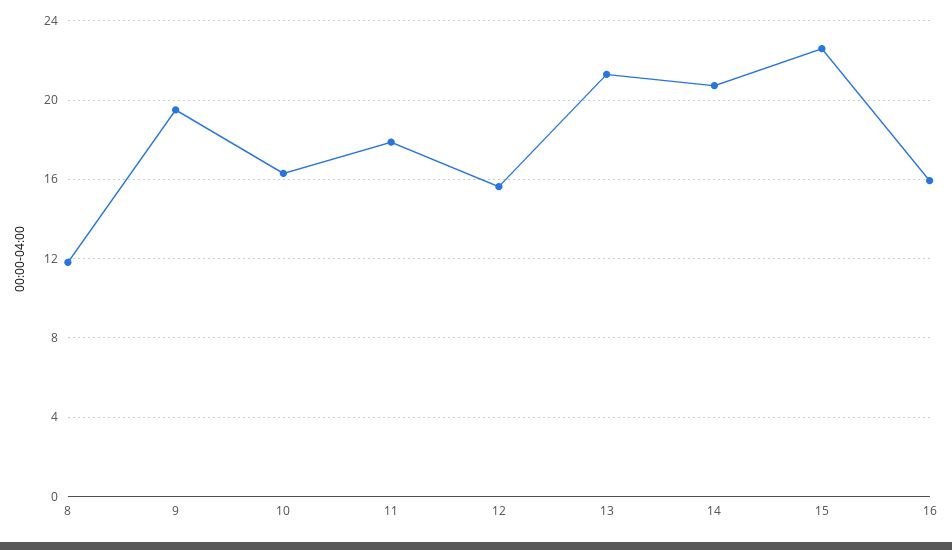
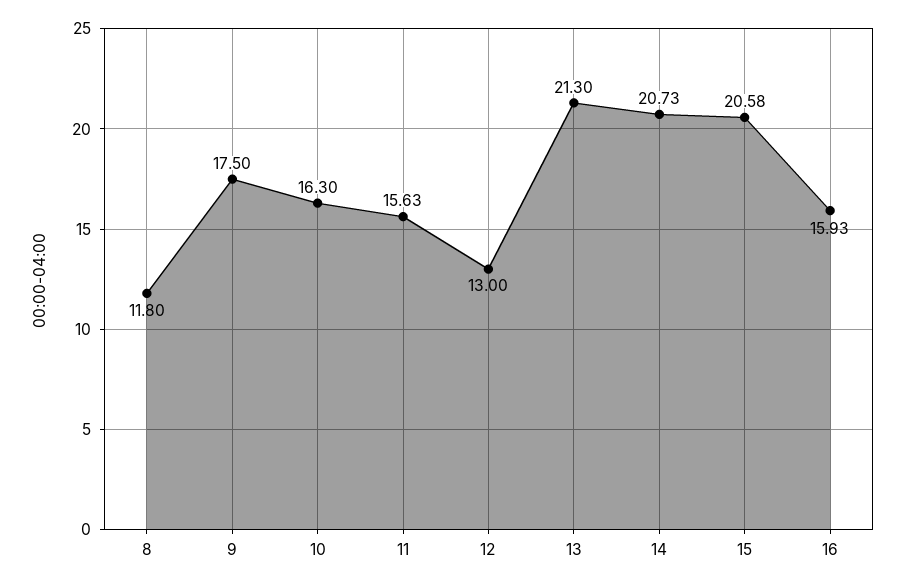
  {
    "8": 11.8,
-   "9": 19.5,
+   "9": 17.5,
    "10": 16.3,
-   "11": 18,
+   "11": 15.63,
-   "12": 15.5,
+   "12": 13,
    "13": 21.3,
    "14": 20.73,
-   "15": 22.5,
+   "15": 20.58,
    "16": 15.93
  }

